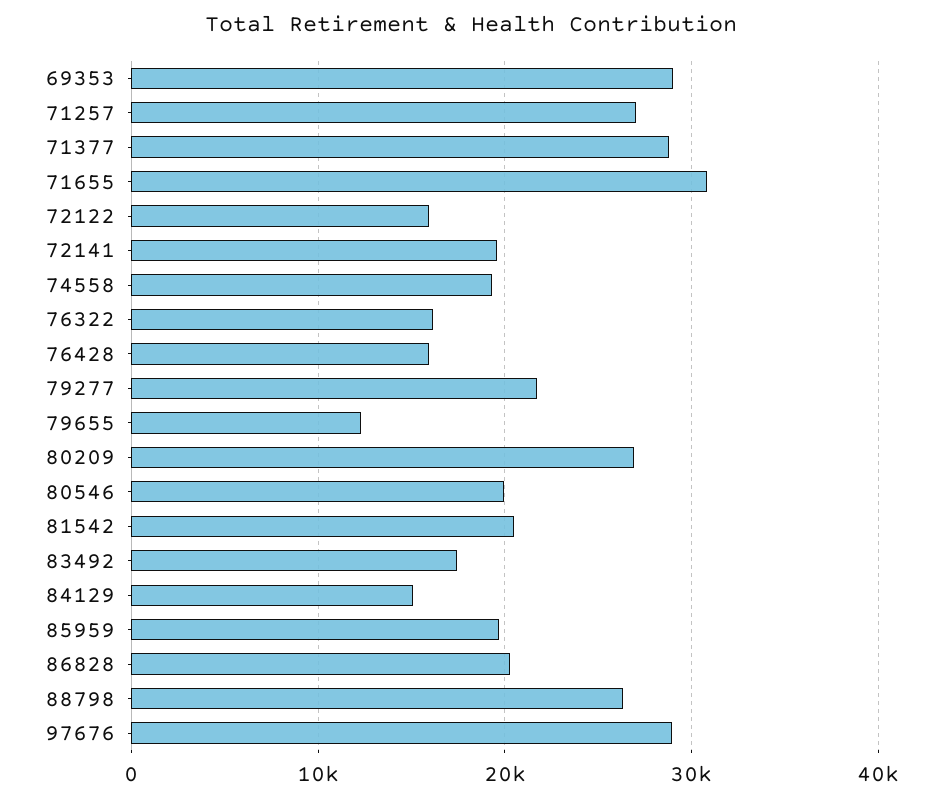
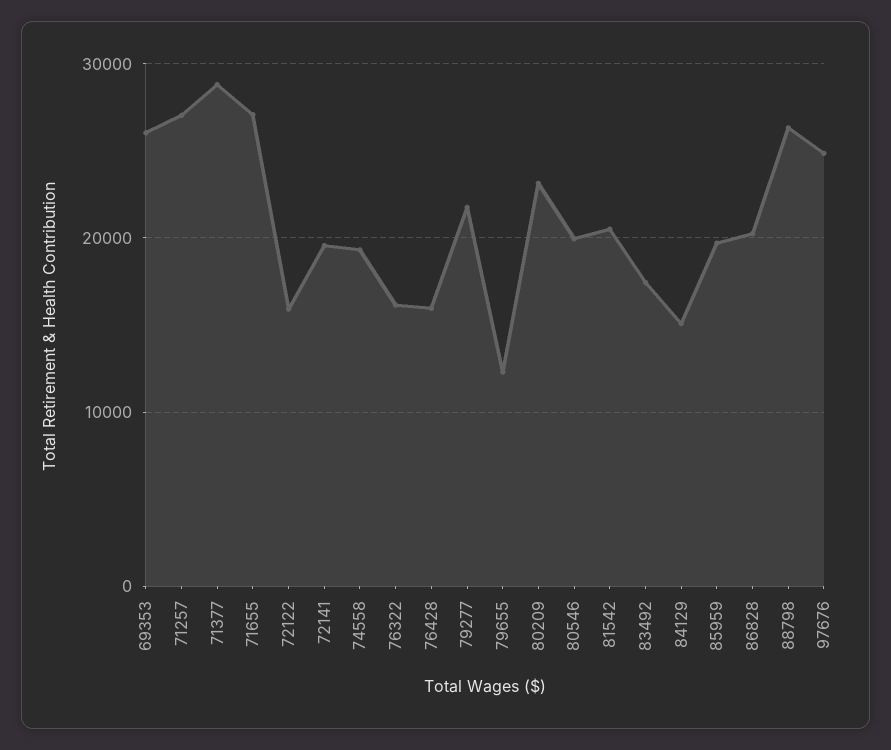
  {
-   "69353": 29000,
+   "69353": 26000,
    "71257": 27000,
    "71377": 29000,
-   "71655": 31000,
+   "71655": 27000,
    "72122": 16000,
    "72141": 20000,
    "74558": 19000,
    "76322": 16000,
    "76428": 16000,
    "79277": 22000,
    "79655": 12000,
-   "80209": 27000,
+   "80209": 23000,
    "80546": 20000,
    "81542": 21000,
    "83492": 17000,
    "84129": 15000,
    "85959": 20000,
    "86828": 20000,
    "88798": 26000,
-   "97676": 29000
+   "97676": 25000
  }

